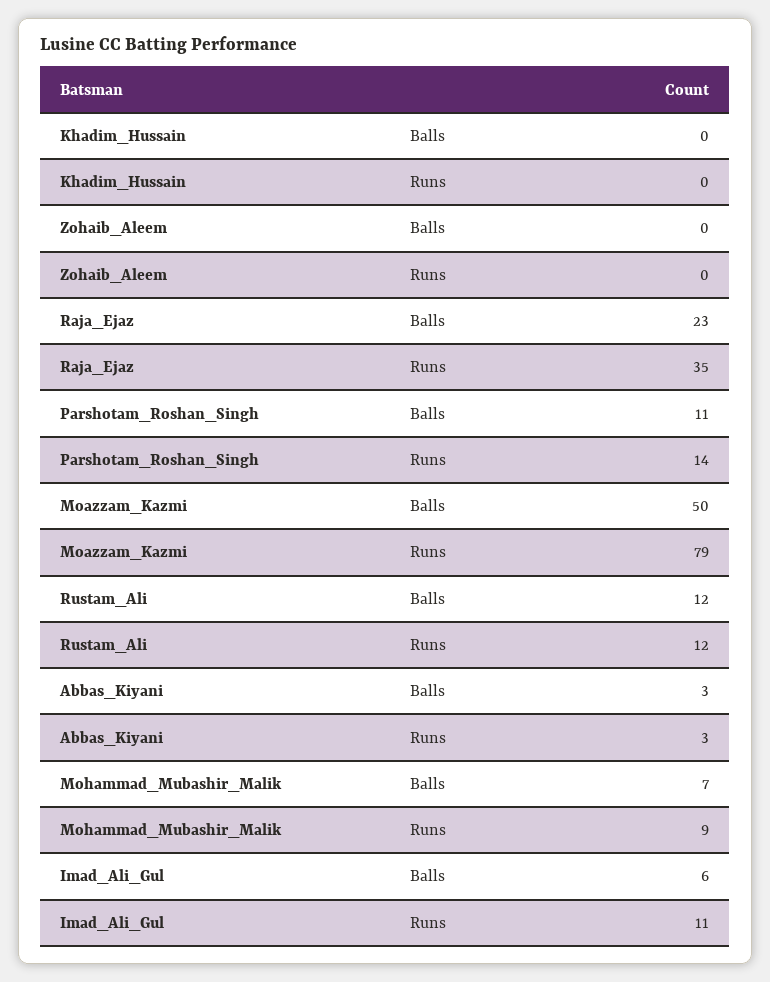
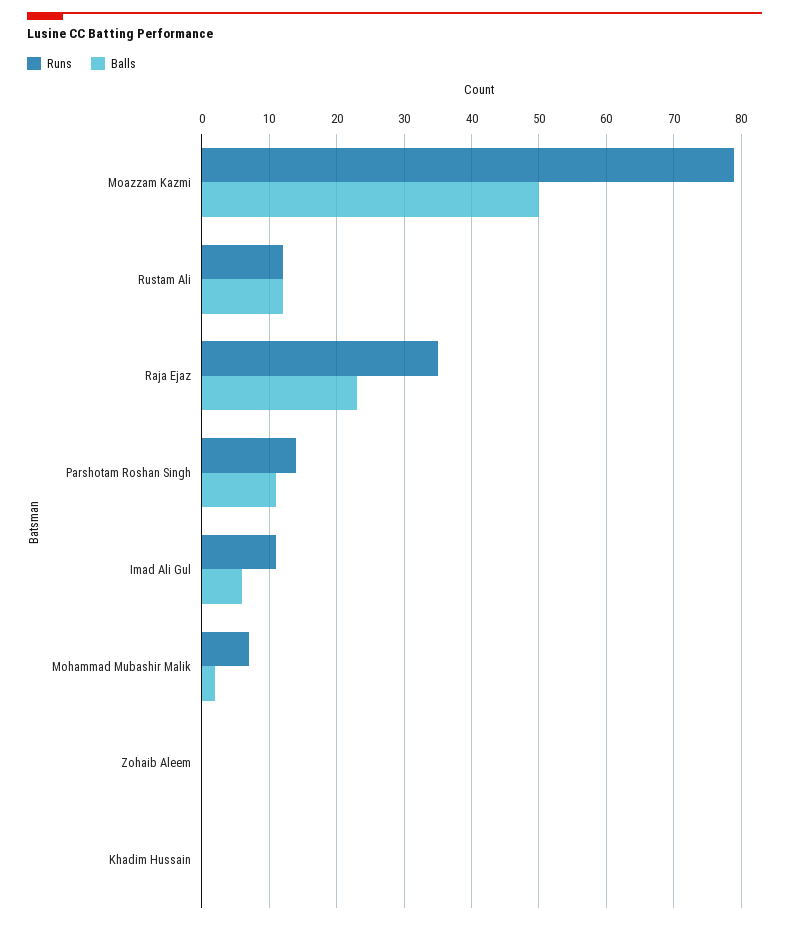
  {
    "Balls": {
      "Khadim_Hussain": 0,
      "Zohaib_Aleem": 0,
      "Raja_Ejaz": 23,
      "Parshotam_Roshan_Singh": 11,
      "Moazzam_Kazmi": 50,
      "Rustam_Ali": 12,
-     "Abbas_Kiyani": 3,
-     "Mohammad_Mubashir_Malik": 7,
+     "Mohammad_Mubashir_Malik": 2,
      "Imad_Ali_Gul": 6
    },
    "Runs": {
      "Khadim_Hussain": 0,
      "Zohaib_Aleem": 0,
      "Raja_Ejaz": 35,
      "Parshotam_Roshan_Singh": 14,
      "Moazzam_Kazmi": 79,
      "Rustam_Ali": 12,
-     "Abbas_Kiyani": 3,
-     "Mohammad_Mubashir_Malik": 9,
+     "Mohammad_Mubashir_Malik": 7,
      "Imad_Ali_Gul": 11
    }
  }

